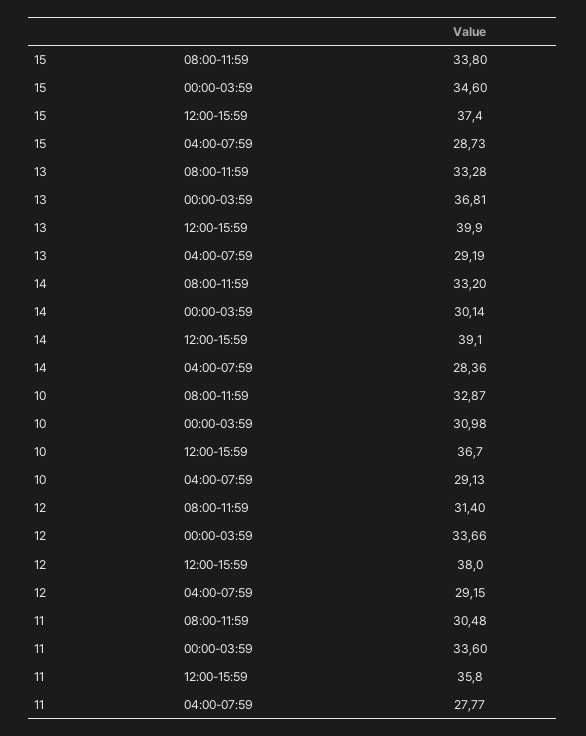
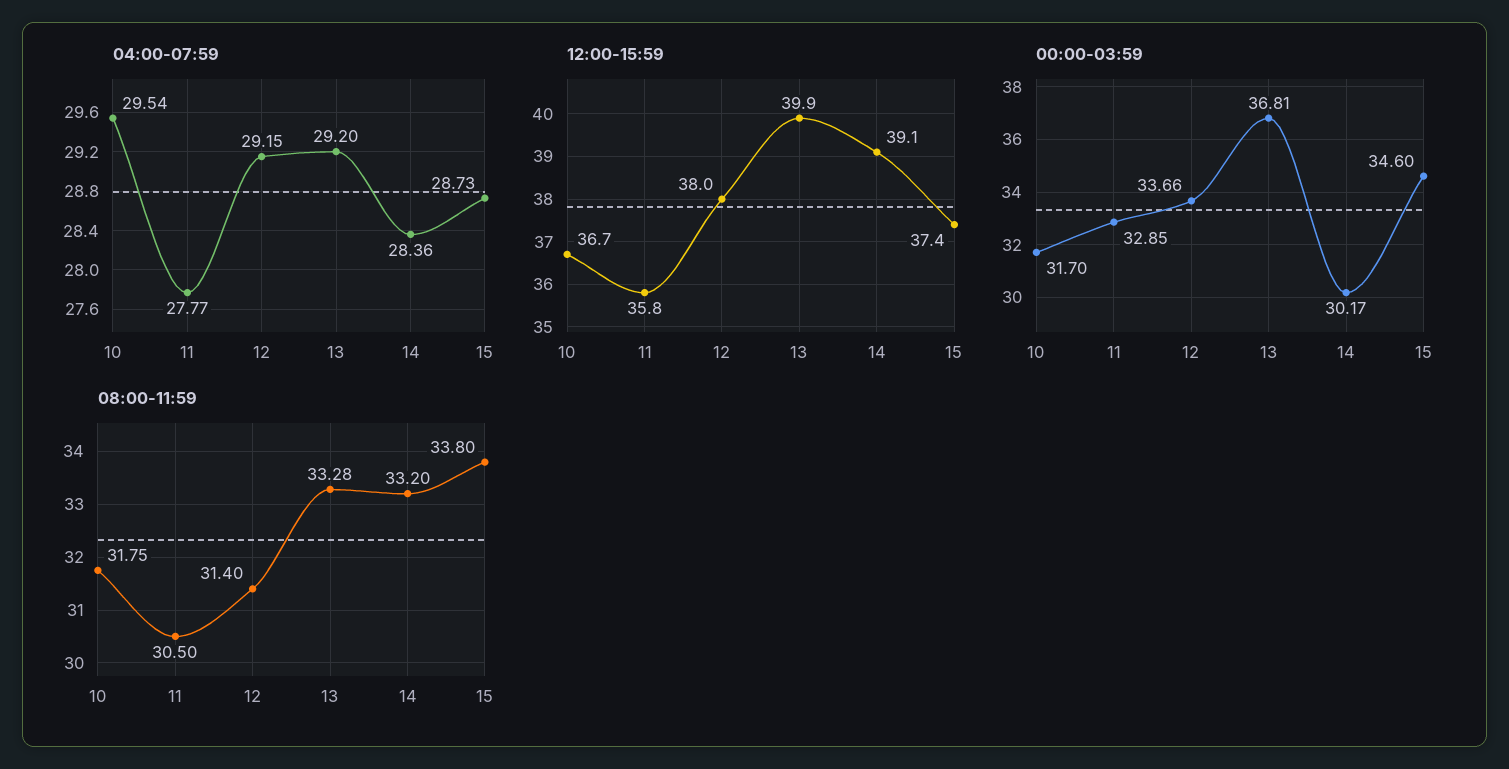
  {
    "08:00-11:59": {
      "15": 33.8,
      "13": 33.28,
      "14": 33.2,
-     "10": 32.87,
+     "10": 31.75,
      "12": 31.4,
-     "11": 30.48
+     "11": 30.5
    },
    "00:00-03:59": {
      "15": 34.6,
      "13": 36.81,
-     "14": 30.14,
+     "14": 30.17,
-     "10": 30.98,
+     "10": 31.7,
      "12": 33.66,
-     "11": 33.6
+     "11": 32.85
    },
    "12:00-15:59": {
      "15": 37.4,
      "13": 39.9,
      "14": 39.1,
      "10": 36.7,
      "12": 38,
      "11": 35.8
    },
    "04:00-07:59": {
      "15": 28.73,
-     "13": 29.19,
+     "13": 29.2,
      "14": 28.36,
-     "10": 29.13,
+     "10": 29.54,
      "12": 29.15,
      "11": 27.77
    }
  }

